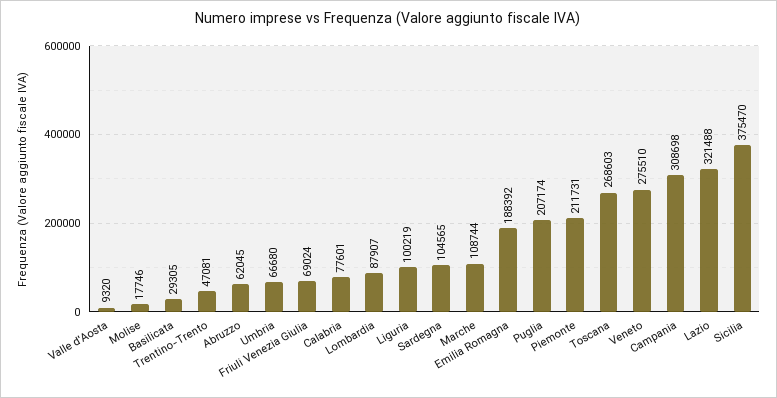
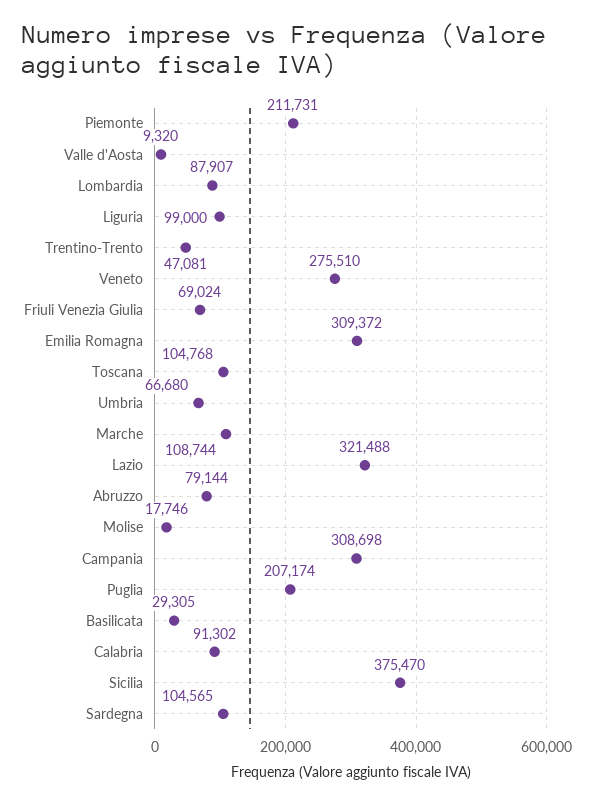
  {
    "Valle d'Aosta": 9320,
    "Molise": 17746,
    "Basilicata": 29305,
    "Trentino-Trento": 47081,
-   "Abruzzo": 62045,
+   "Abruzzo": 79144,
    "Umbria": 66680,
    "Friuli Venezia Giulia": 69024,
-   "Calabria": 77601,
+   "Calabria": 91302,
    "Lombardia": 87907,
-   "Liguria": 100219,
+   "Liguria": 99000,
    "Sardegna": 104565,
    "Marche": 108744,
-   "Emilia Romagna": 188392,
+   "Emilia Romagna": 309372,
    "Puglia": 207174,
    "Piemonte": 211731,
-   "Toscana": 268603,
+   "Toscana": 104768,
    "Veneto": 275510,
    "Campania": 308698,
    "Lazio": 321488,
    "Sicilia": 375470
  }

